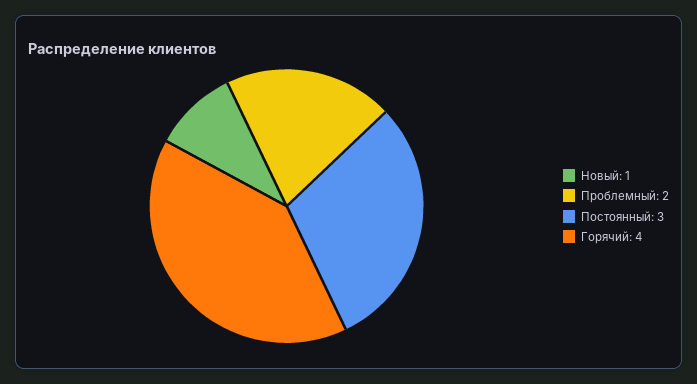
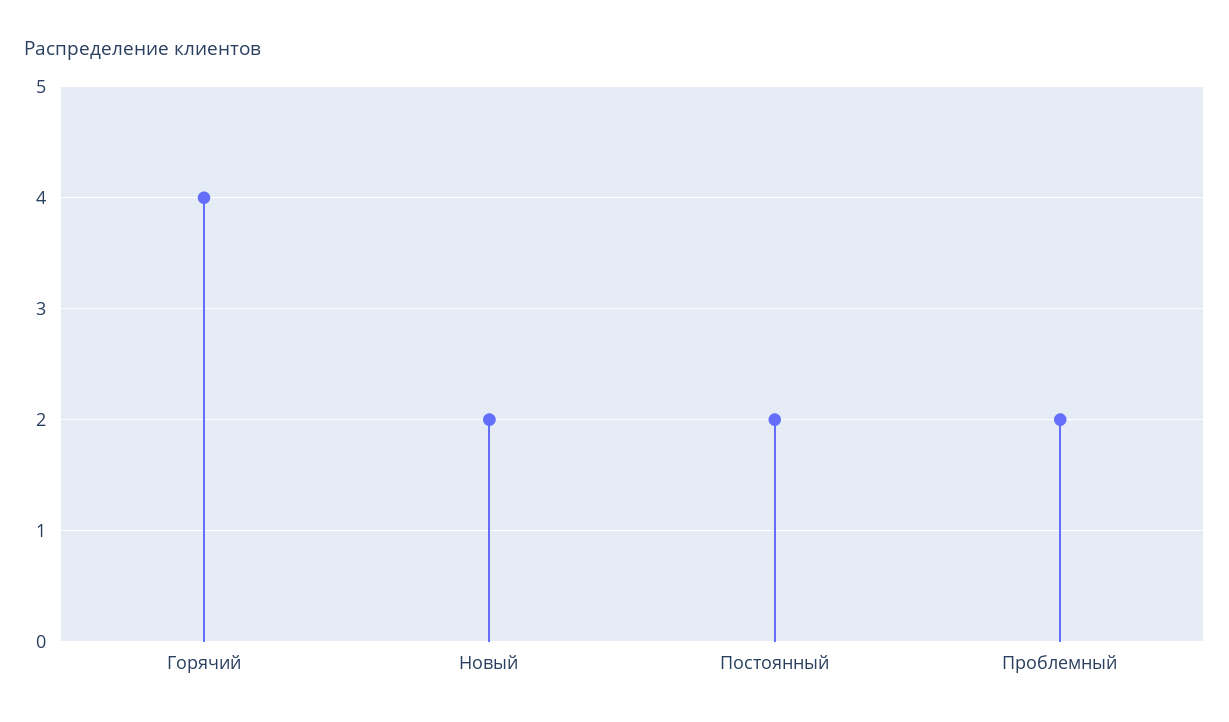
  {
-   "Новый": 1,
+   "Новый": 2,
    "Проблемный": 2,
-   "Постоянный": 3,
+   "Постоянный": 2,
    "Горячий": 4
  }

